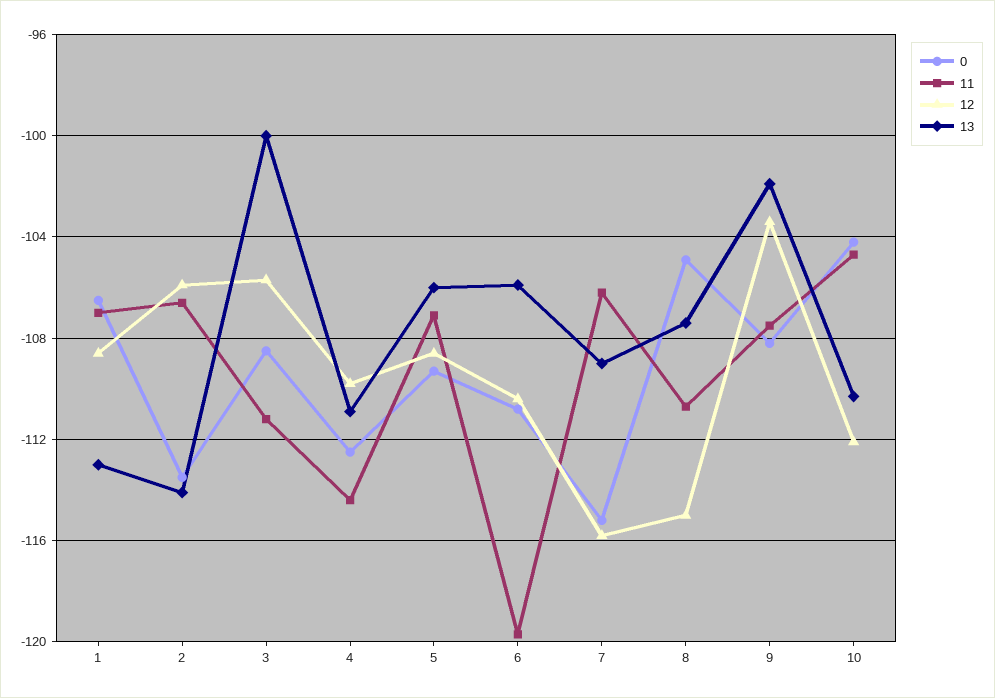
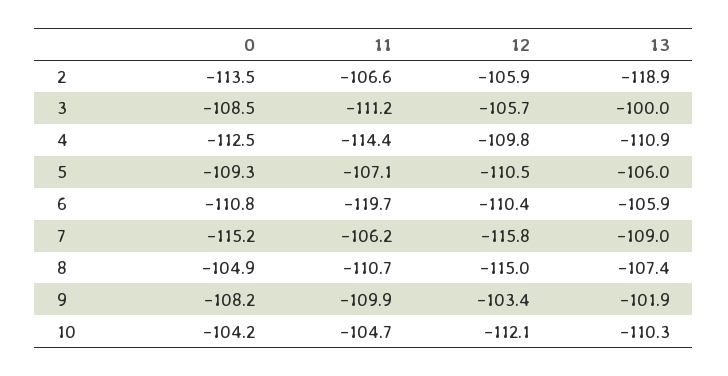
  {
    "0": {
-     "1": -106.5,
      "2": -113.5,
      "3": -108.5,
      "4": -112.5,
      "5": -109.3,
      "6": -110.8,
      "7": -115.2,
      "8": -104.9,
      "9": -108.2,
      "10": -104.2
    },
    "11": {
-     "1": -107,
      "2": -106.6,
      "3": -111.2,
      "4": -114.4,
      "5": -107.1,
      "6": -119.7,
      "7": -106.2,
      "8": -110.7,
-     "9": -107.5,
+     "9": -109.9,
      "10": -104.7
    },
    "12": {
-     "1": -108.5,
      "2": -105.9,
      "3": -105.7,
      "4": -109.8,
-     "5": -108.5,
+     "5": -110.5,
      "6": -110.4,
      "7": -115.8,
      "8": -115,
      "9": -103.4,
      "10": -112.1
    },
    "13": {
-     "1": -113,
-     "2": -114,
+     "2": -118.9,
      "3": -100,
      "4": -110.9,
      "5": -106,
      "6": -105.9,
      "7": -109,
      "8": -107.4,
      "9": -101.9,
      "10": -110.3
    }
  }

